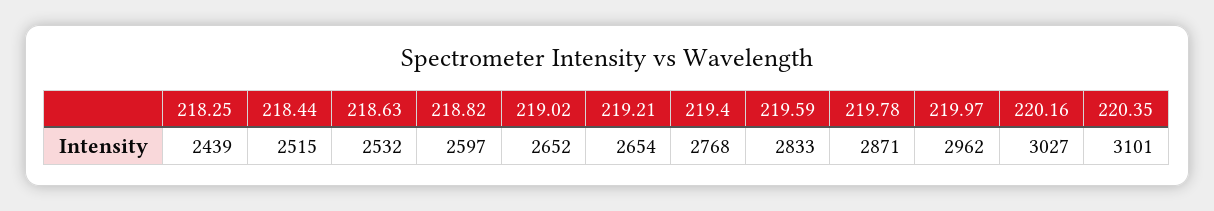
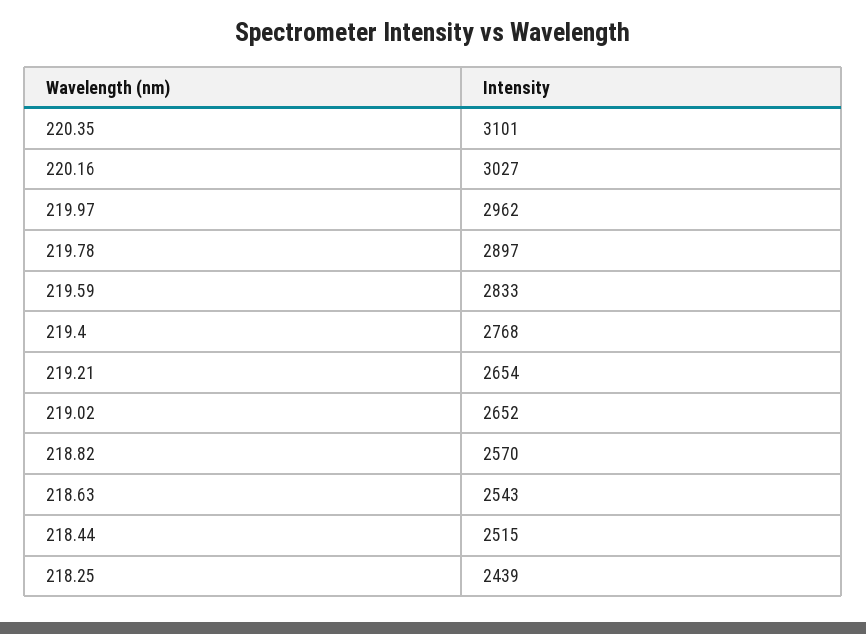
  {
    "218.25": 2439,
    "218.44": 2515,
-   "218.63": 2532,
+   "218.63": 2543,
-   "218.82": 2597,
+   "218.82": 2570,
    "219.02": 2652,
    "219.21": 2654,
    "219.4": 2768,
    "219.59": 2833,
-   "219.78": 2871,
+   "219.78": 2897,
    "219.97": 2962,
    "220.16": 3027,
    "220.35": 3101
  }

